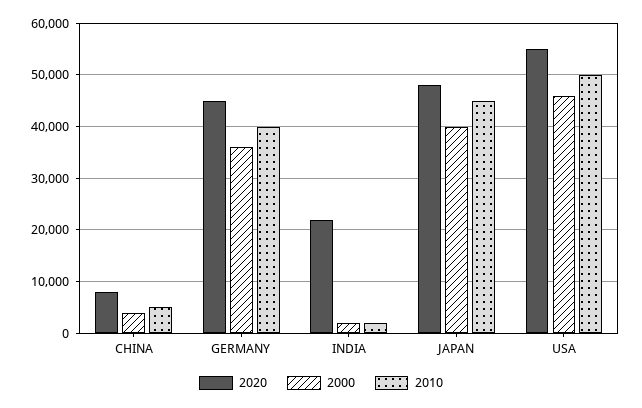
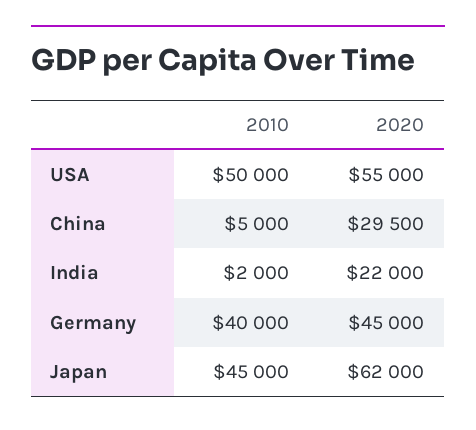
  {
    "2020": {
-     "CHINA": 8000,
+     "CHINA": 29500,
      "GERMANY": 45000,
      "INDIA": 22000,
-     "JAPAN": 48000,
+     "JAPAN": 62000,
      "USA": 55000
    },
-   "2000": {
-     "CHINA": 4000,
-     "GERMANY": 36000,
-     "INDIA": 2000,
-     "JAPAN": 40000,
-     "USA": 46000
-   },
    "2010": {
      "CHINA": 5000,
      "GERMANY": 40000,
      "INDIA": 2000,
      "JAPAN": 45000,
      "USA": 50000
    }
  }

